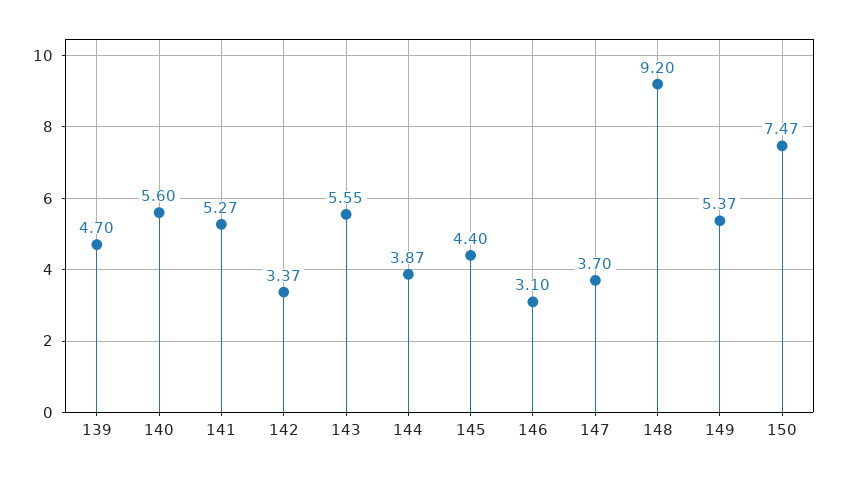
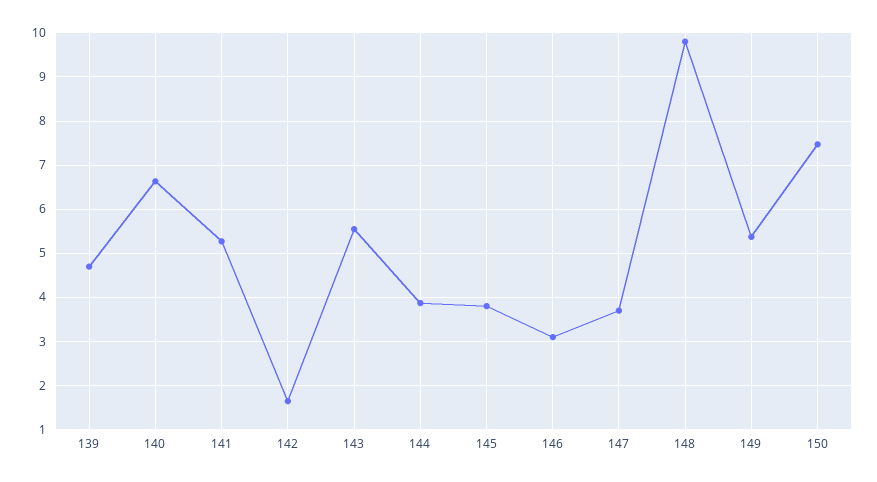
  {
    "139": 4.7,
-   "140": 5.6,
+   "140": 6.6,
    "141": 5.27,
-   "142": 3.37,
+   "142": 1.6,
    "143": 5.55,
    "144": 3.87,
-   "145": 4.4,
+   "145": 3.8,
    "146": 3.1,
    "147": 3.7,
-   "148": 9.2,
+   "148": 9.8,
    "149": 5.37,
    "150": 7.47
  }

